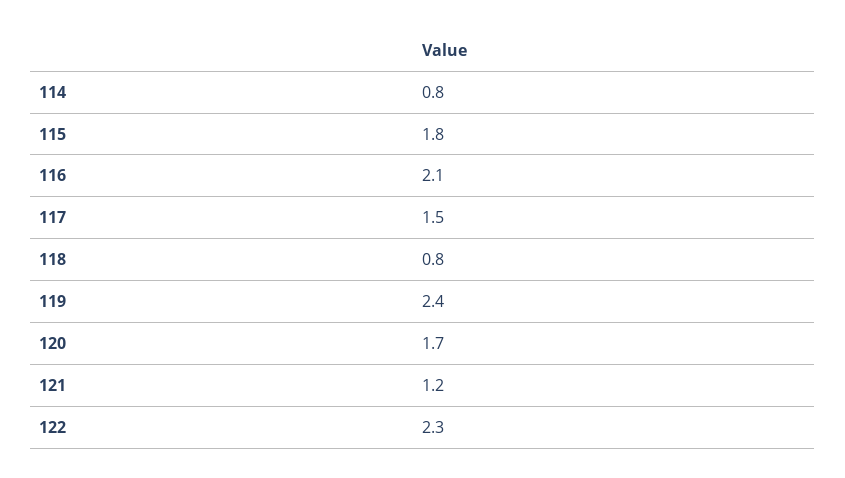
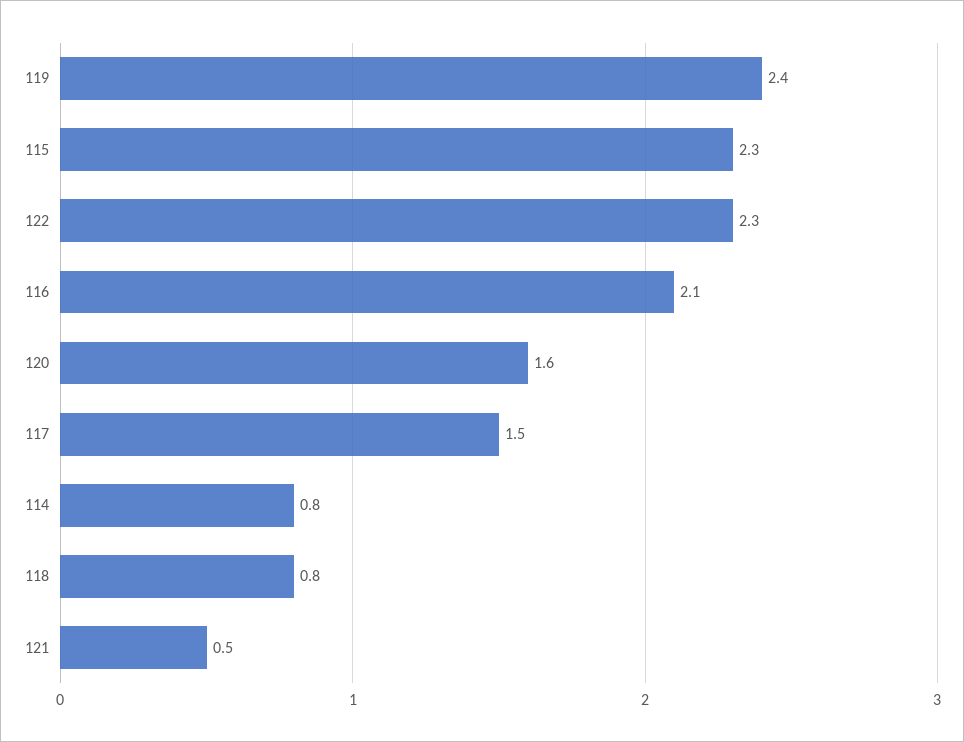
  {
    "114": 0.8,
-   "115": 1.8,
+   "115": 2.3,
    "116": 2.1,
    "117": 1.5,
    "118": 0.8,
    "119": 2.4,
-   "120": 1.7,
+   "120": 1.6,
-   "121": 1.2,
+   "121": 0.5,
    "122": 2.3
  }

